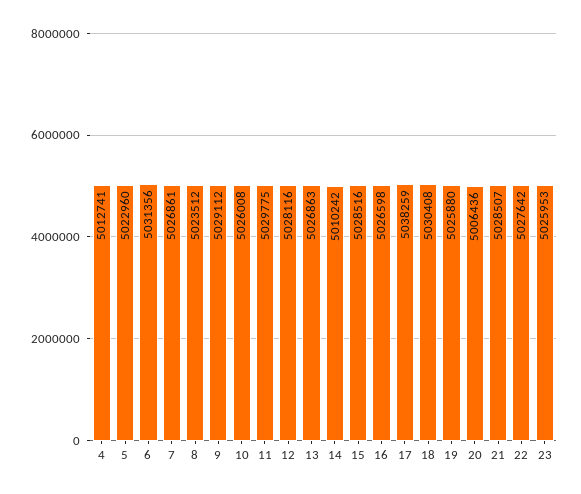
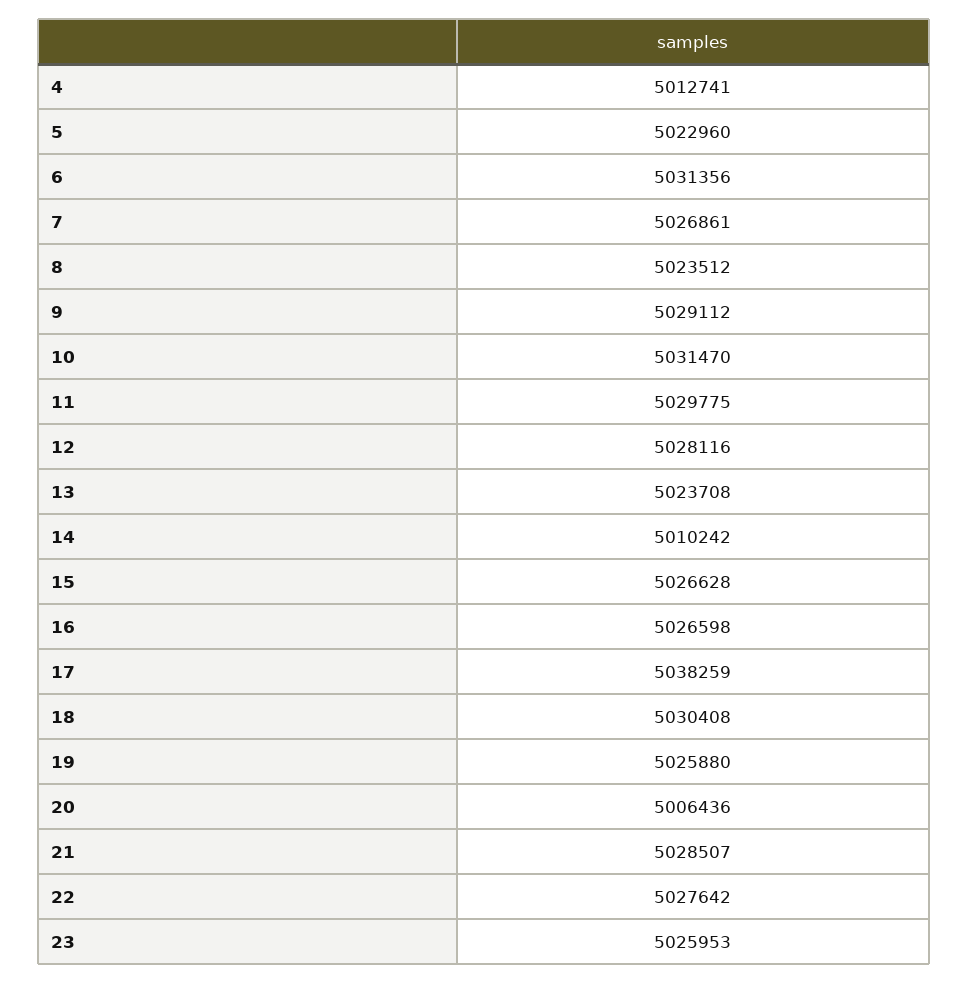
  {
    "4": 5012741,
    "5": 5022960,
    "6": 5031356,
    "7": 5026861,
    "8": 5023512,
    "9": 5029112,
-   "10": 5026008,
+   "10": 5031470,
    "11": 5029775,
    "12": 5028116,
-   "13": 5026863,
+   "13": 5023708,
    "14": 5010242,
-   "15": 5028516,
+   "15": 5026628,
    "16": 5026598,
    "17": 5038259,
    "18": 5030408,
    "19": 5025880,
    "20": 5006436,
    "21": 5028507,
    "22": 5027642,
    "23": 5025953
  }

